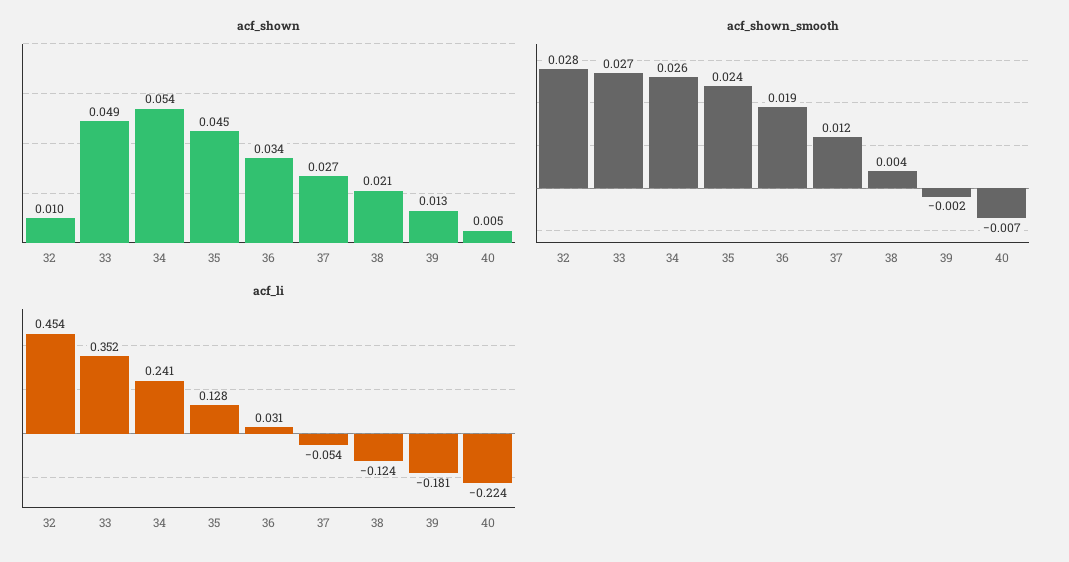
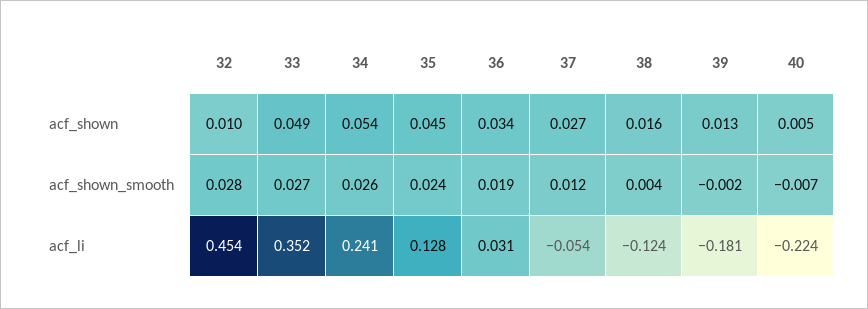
  {
    "acf_shown": {
      "32": 0.01,
      "33": 0.049,
      "34": 0.054,
      "35": 0.045,
      "36": 0.034,
      "37": 0.027,
-     "38": 0.021,
+     "38": 0.016,
      "39": 0.013,
      "40": 0.005
    },
    "acf_shown_smooth": {
      "32": 0.028,
      "33": 0.027,
      "34": 0.026,
      "35": 0.024,
      "36": 0.019,
      "37": 0.012,
      "38": 0.004,
      "39": -0.002,
      "40": -0.007
    },
    "acf_li": {
      "32": 0.454,
      "33": 0.352,
      "34": 0.241,
      "35": 0.128,
      "36": 0.031,
      "37": -0.054,
      "38": -0.124,
      "39": -0.181,
      "40": -0.224
    }
  }

